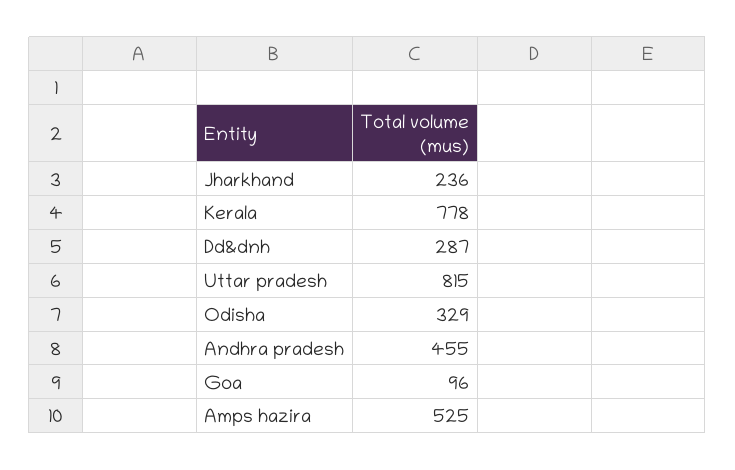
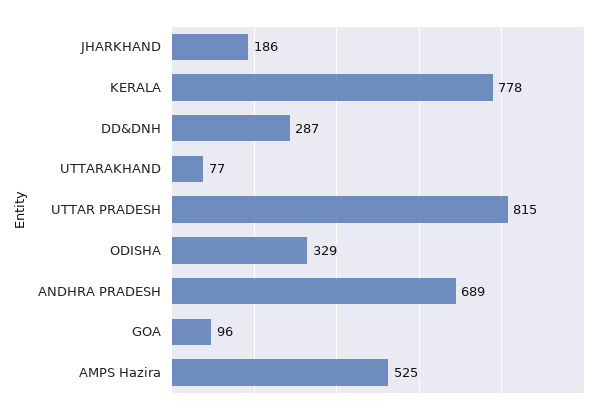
  {
-   "Jharkhand": 236,
+   "Jharkhand": 186,
    "Kerala": 778,
    "Dd&dnh": 287,
    "Uttar pradesh": 815,
    "Odisha": 329,
-   "Andhra pradesh": 455,
+   "Andhra pradesh": 689,
    "Goa": 96,
-   "Amps hazira": 525
+   "Amps hazira": 525,
+   "UTTARAKHAND": 77
  }

